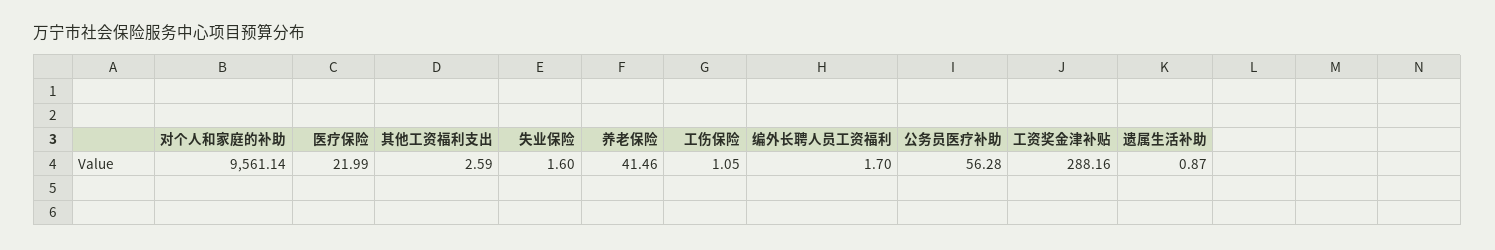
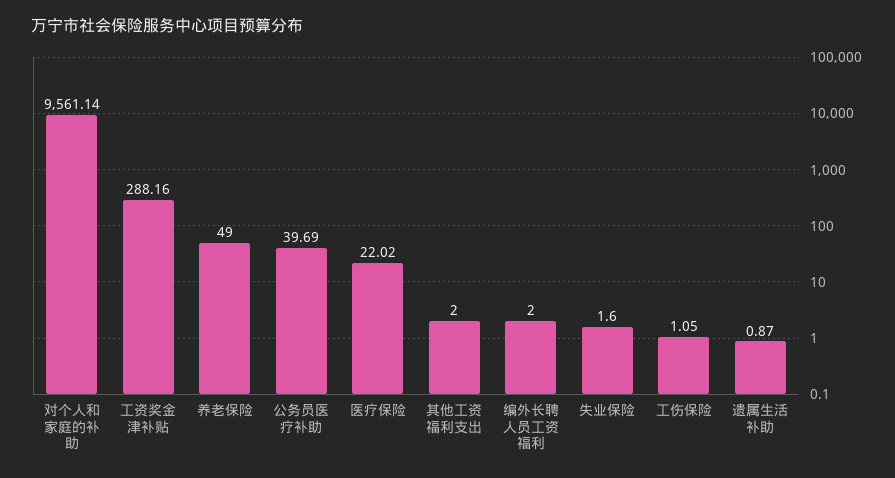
  {
    "对个人和家庭的补助": 9561.14,
-   "医疗保险": 21.99,
+   "医疗保险": 22.02,
-   "其他工资福利支出": 2.59,
+   "其他工资福利支出": 2,
    "失业保险": 1.6,
-   "养老保险": 41.46,
+   "养老保险": 49,
    "工伤保险": 1.05,
-   "编外长聘人员工资福利": 1.7,
+   "编外长聘人员工资福利": 2,
-   "公务员医疗补助": 56.28,
+   "公务员医疗补助": 39.69,
    "工资奖金津补贴": 288.16,
    "遗属生活补助": 0.87
  }

